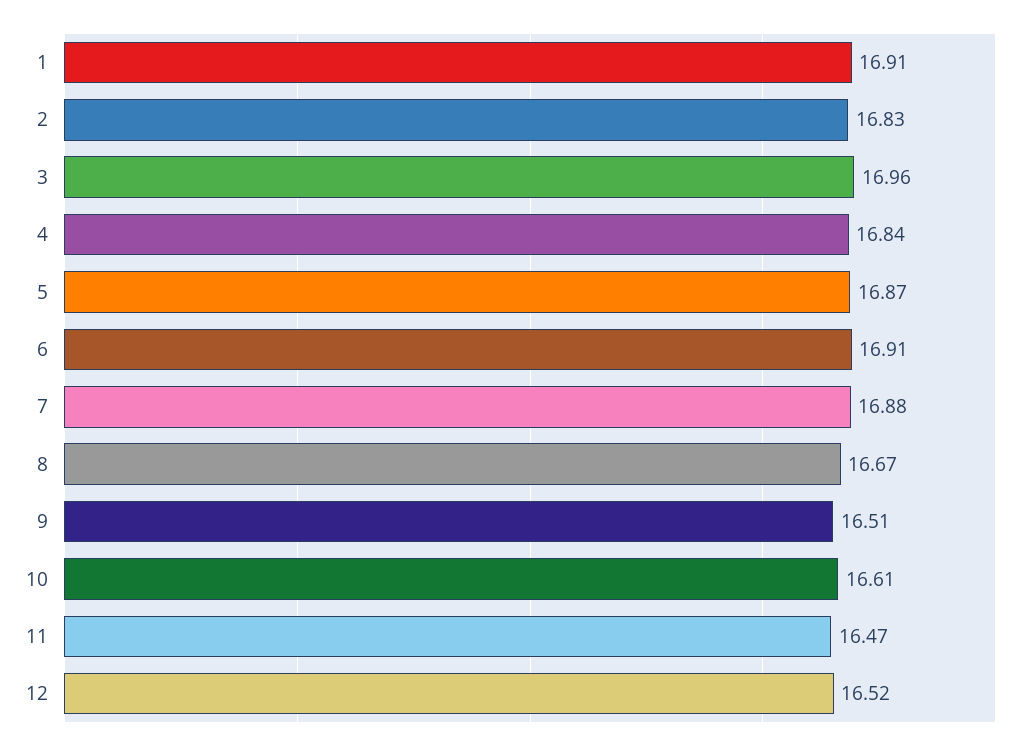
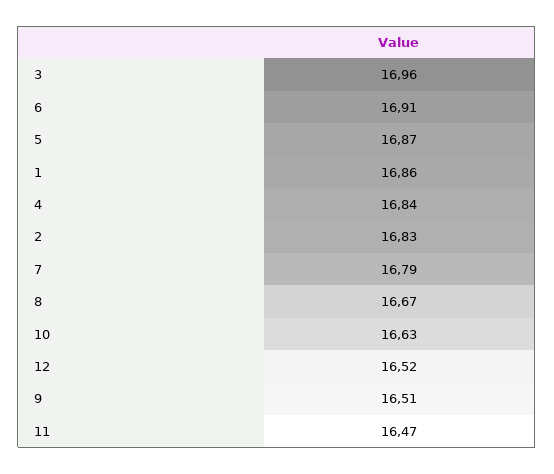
  {
-   "1": 16.91,
+   "1": 16.86,
    "2": 16.83,
    "3": 16.96,
    "4": 16.84,
    "5": 16.87,
    "6": 16.91,
-   "7": 16.88,
+   "7": 16.79,
    "8": 16.67,
    "9": 16.51,
-   "10": 16.61,
+   "10": 16.63,
    "11": 16.47,
    "12": 16.52
  }

